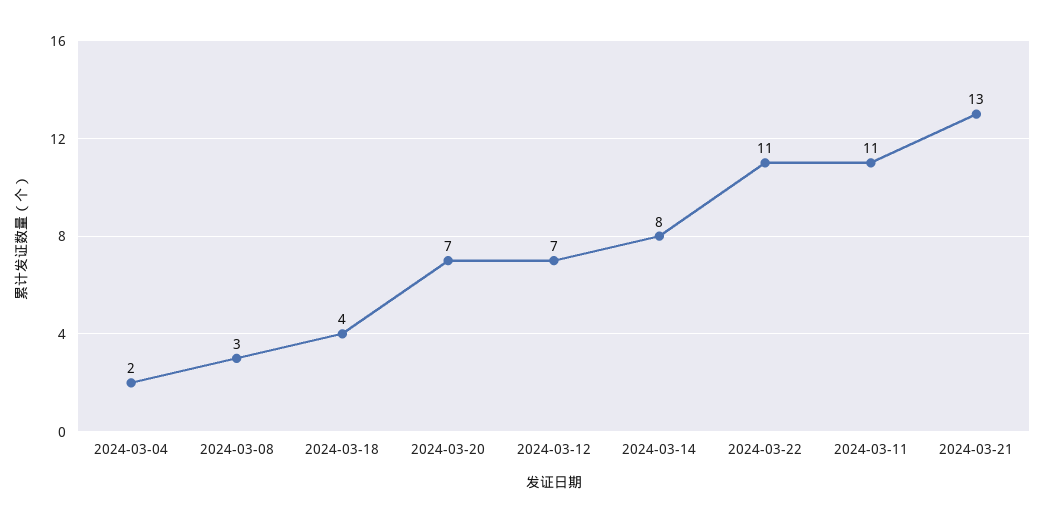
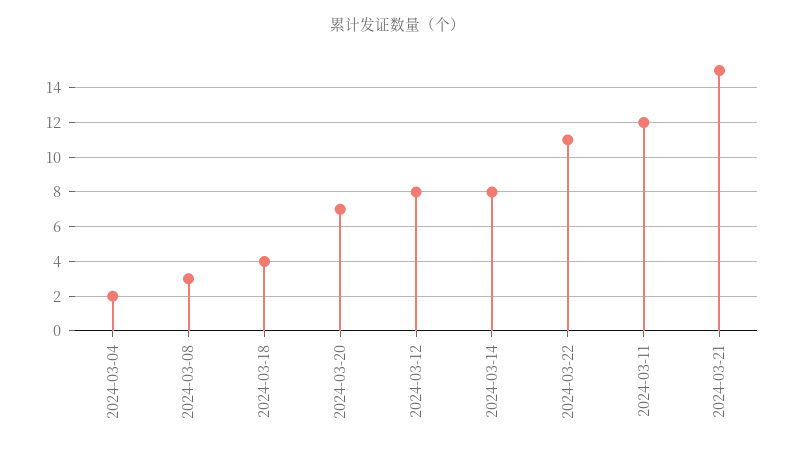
  {
    "2024-03-04": 2,
    "2024-03-08": 3,
    "2024-03-18": 4,
    "2024-03-20": 7,
-   "2024-03-12": 7,
+   "2024-03-12": 8,
    "2024-03-14": 8,
    "2024-03-22": 11,
-   "2024-03-11": 11,
+   "2024-03-11": 12,
-   "2024-03-21": 13
+   "2024-03-21": 15
  }

